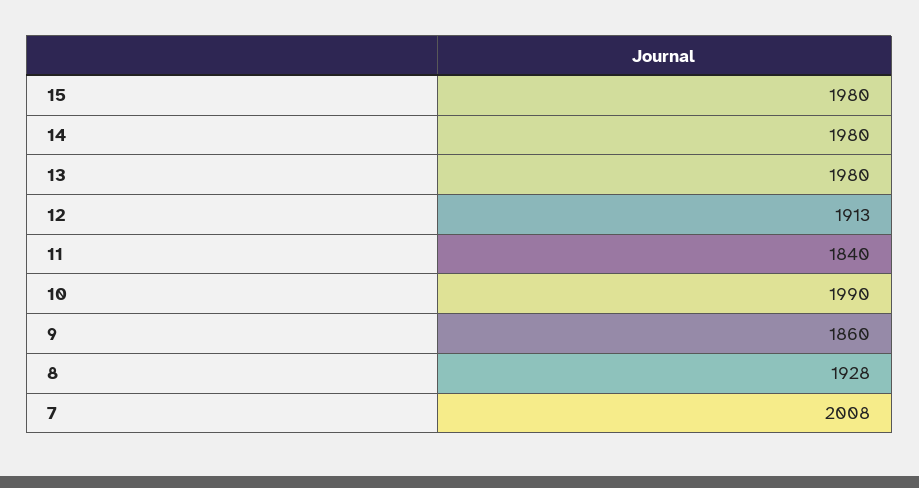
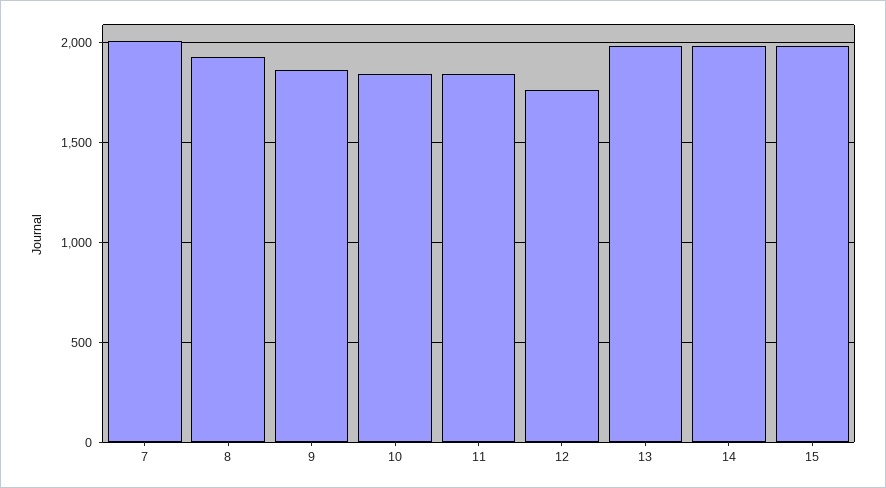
  {
    "15": 1980,
    "14": 1980,
    "13": 1980,
-   "12": 1913,
+   "12": 1750,
    "11": 1840,
-   "10": 1990,
+   "10": 1850,
    "9": 1860,
    "8": 1928,
    "7": 2008
  }

